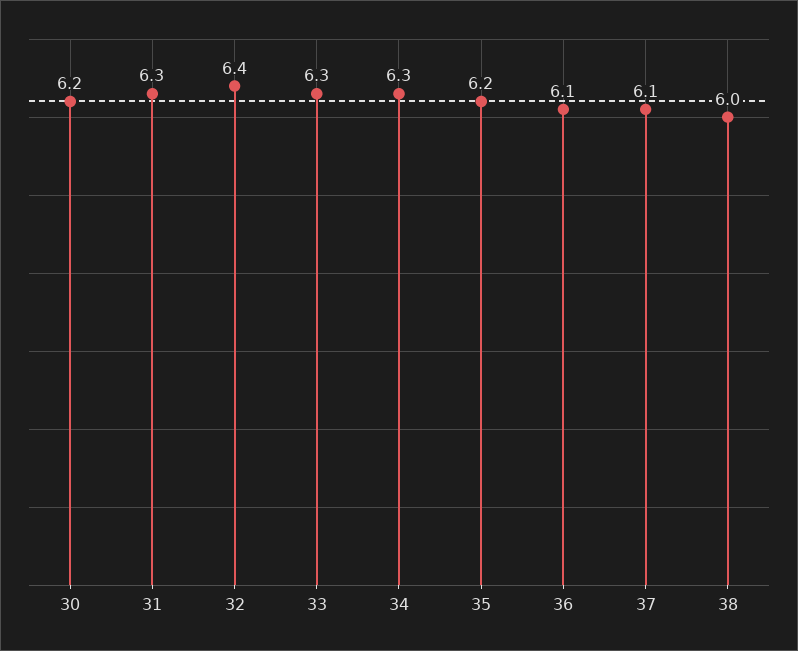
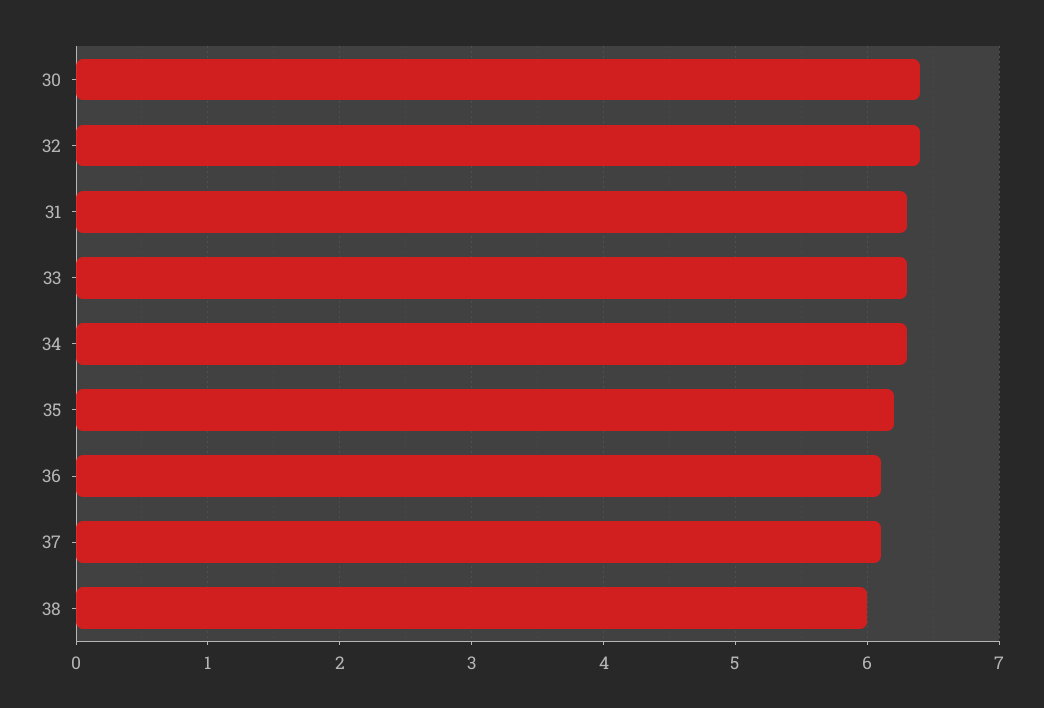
  {
-   "30": 6.2,
+   "30": 6.4,
    "31": 6.3,
    "32": 6.4,
    "33": 6.3,
    "34": 6.3,
    "35": 6.2,
    "36": 6.1,
    "37": 6.1,
    "38": 6
  }

